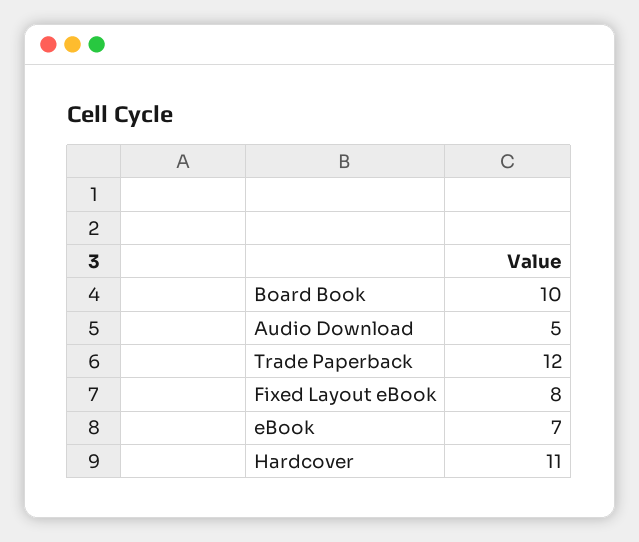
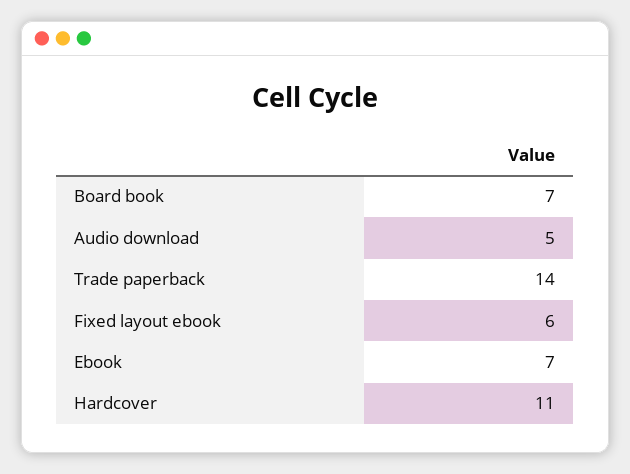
  {
-   "Board Book": 10,
+   "Board Book": 7,
    "Audio Download": 5,
-   "Trade Paperback": 12,
+   "Trade Paperback": 14,
-   "Fixed Layout eBook": 8,
+   "Fixed Layout eBook": 6,
    "eBook": 7,
    "Hardcover": 11
  }

